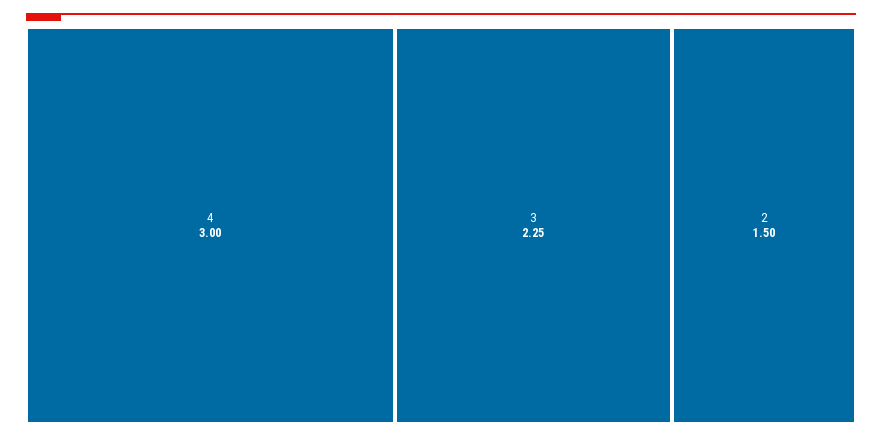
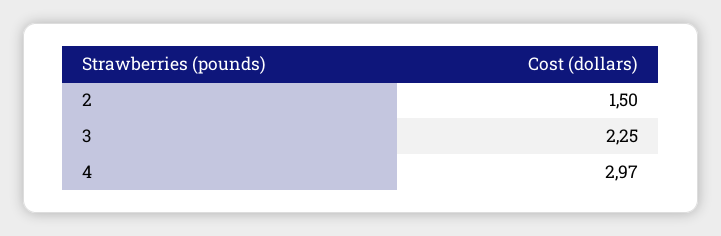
  {
-   "4": 3,
+   "4": 2.97,
    "3": 2.25,
    "2": 1.5
  }

